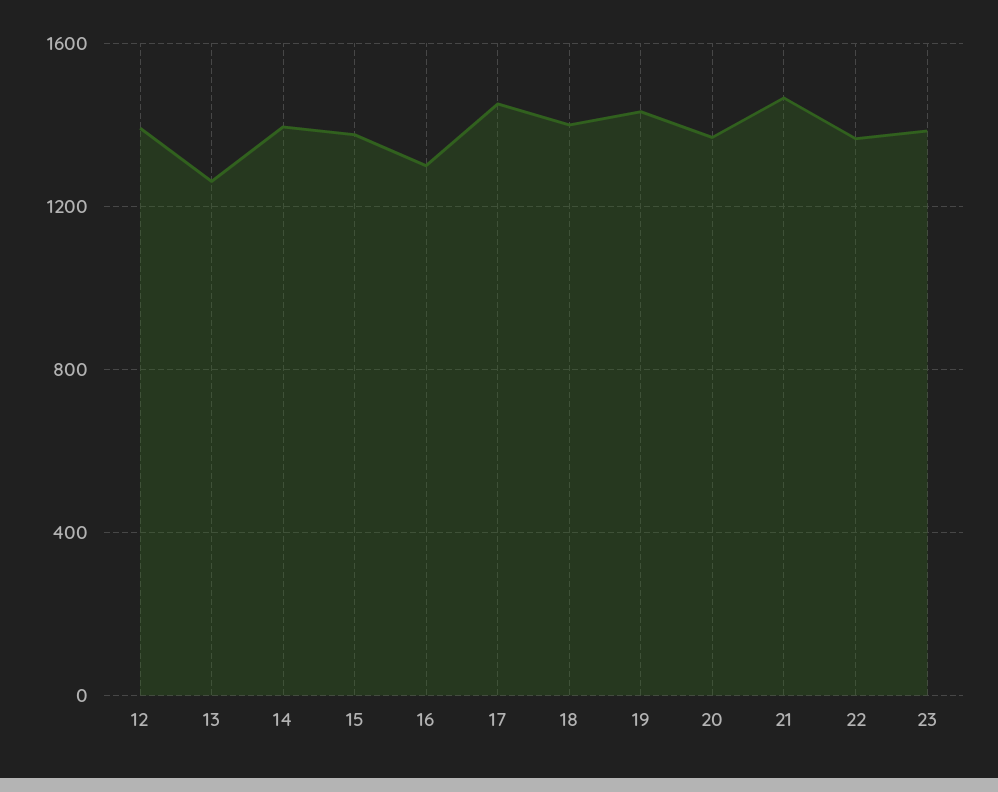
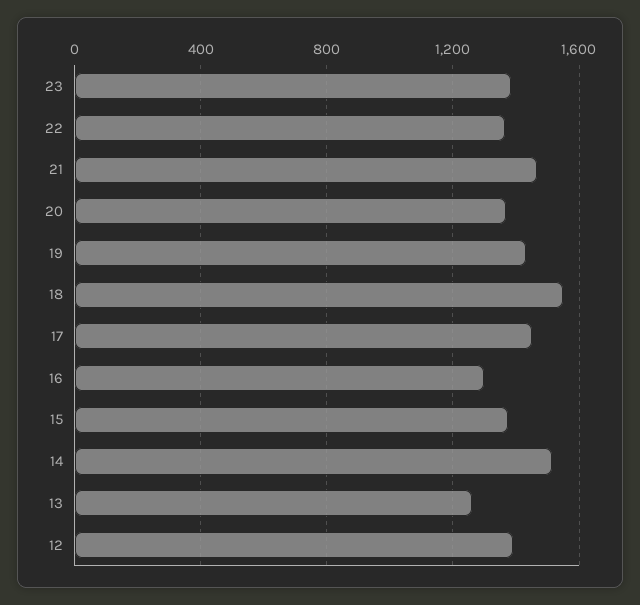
  {
    "12": 1400,
    "13": 1250,
-   "14": 1400,
+   "14": 1500,
    "15": 1400,
    "16": 1300,
    "17": 1450,
-   "18": 1400,
+   "18": 1550,
    "19": 1450,
    "20": 1350,
    "21": 1450,
    "22": 1350,
    "23": 1400
  }

